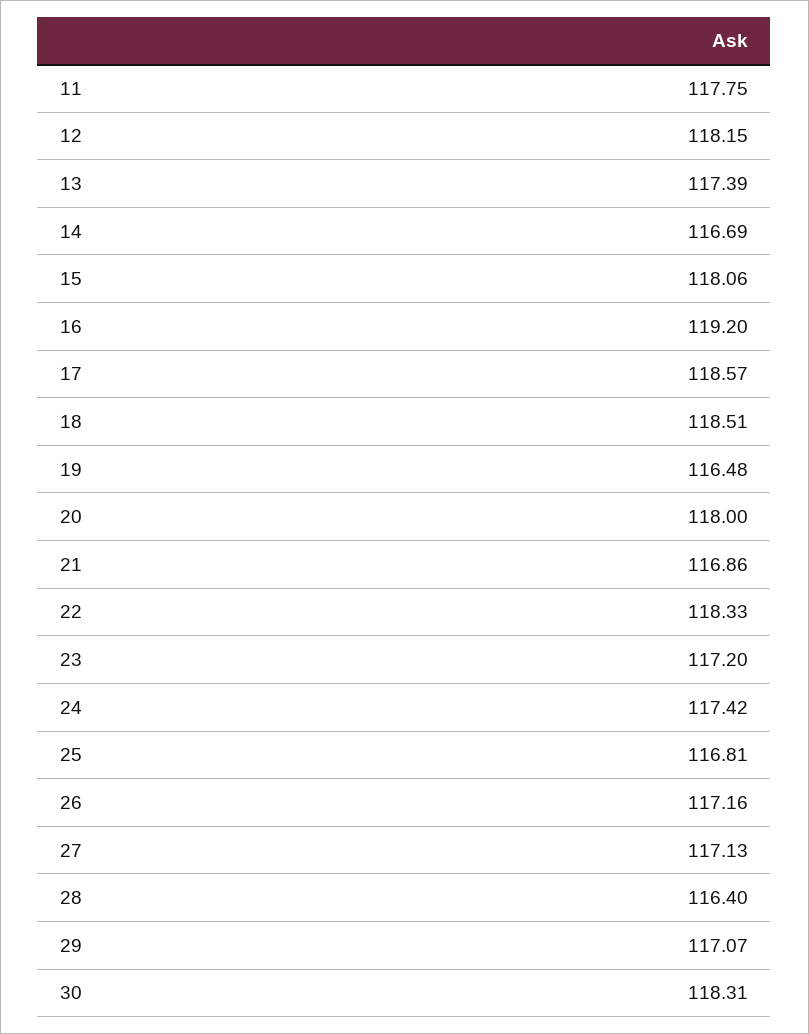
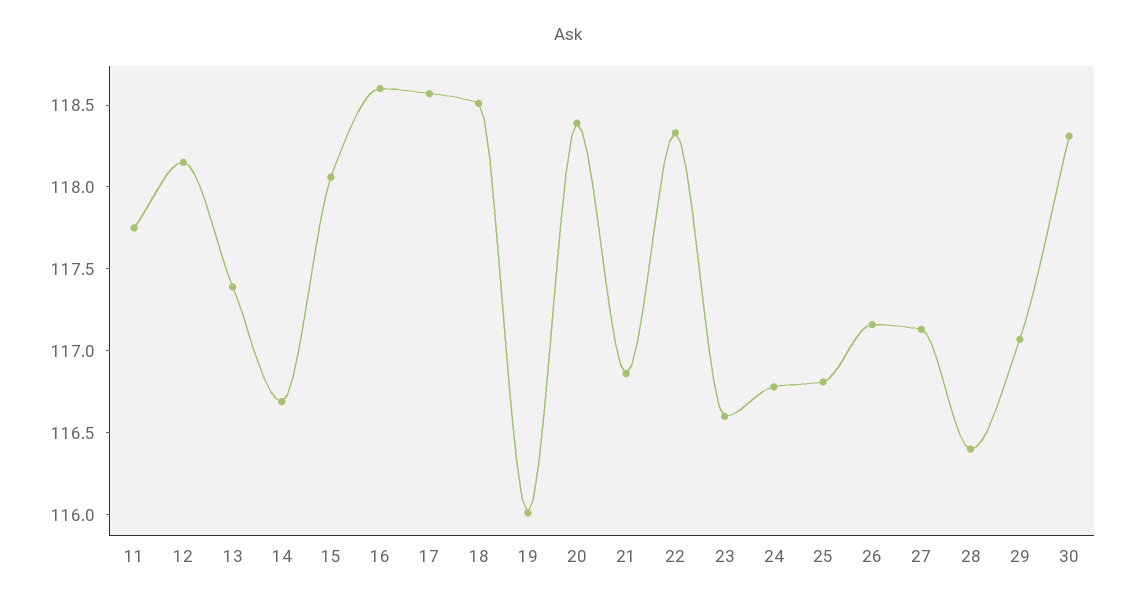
  {
    "11": 117.75,
    "12": 118.15,
    "13": 117.39,
    "14": 116.69,
    "15": 118.06,
-   "16": 119.2,
+   "16": 118.6,
    "17": 118.57,
    "18": 118.51,
-   "19": 116.48,
+   "19": 116,
-   "20": 118,
+   "20": 118.4,
    "21": 116.86,
    "22": 118.33,
-   "23": 117.2,
+   "23": 116.6,
-   "24": 117.42,
+   "24": 116.8,
    "25": 116.81,
    "26": 117.16,
    "27": 117.13,
    "28": 116.4,
    "29": 117.07,
    "30": 118.31
  }

